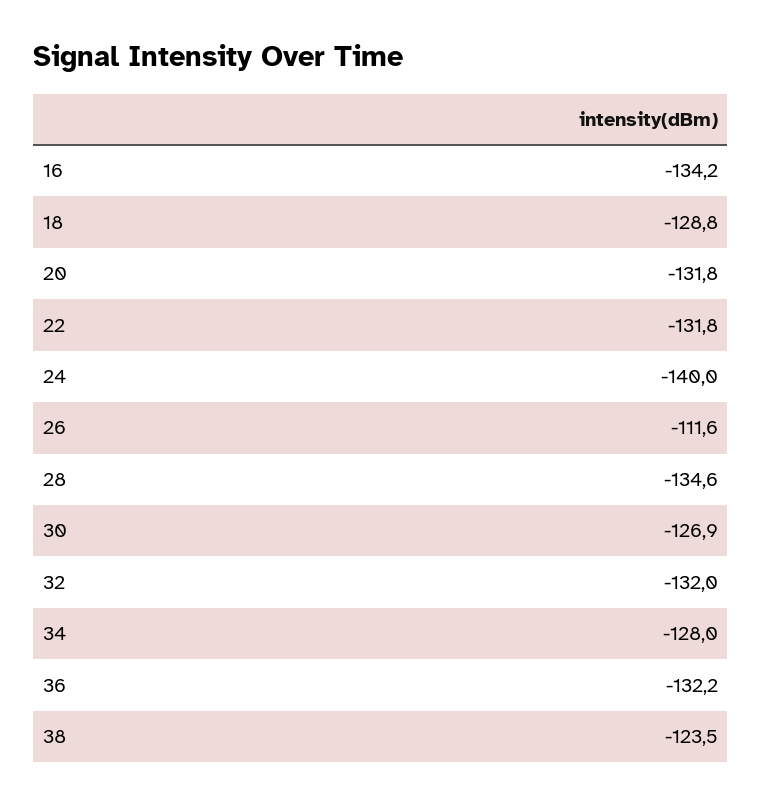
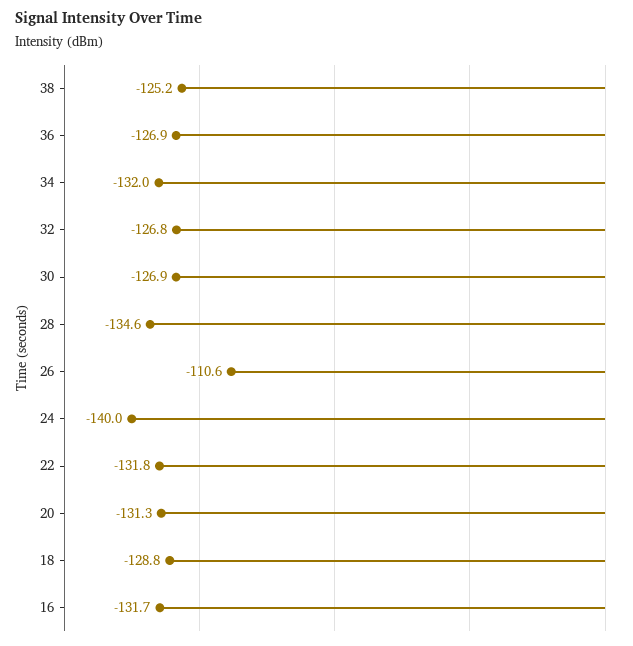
  {
-   "16": -134.2,
+   "16": -131.7,
    "18": -128.8,
-   "20": -131.8,
+   "20": -131.3,
    "22": -131.8,
    "24": -140,
-   "26": -111.6,
+   "26": -110.6,
    "28": -134.6,
    "30": -126.9,
-   "32": -132,
+   "32": -126.8,
-   "34": -128,
+   "34": -132,
-   "36": -132.2,
+   "36": -126.9,
-   "38": -123.5
+   "38": -125.2
  }

